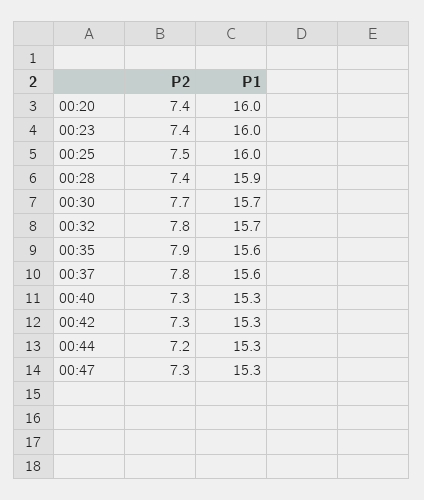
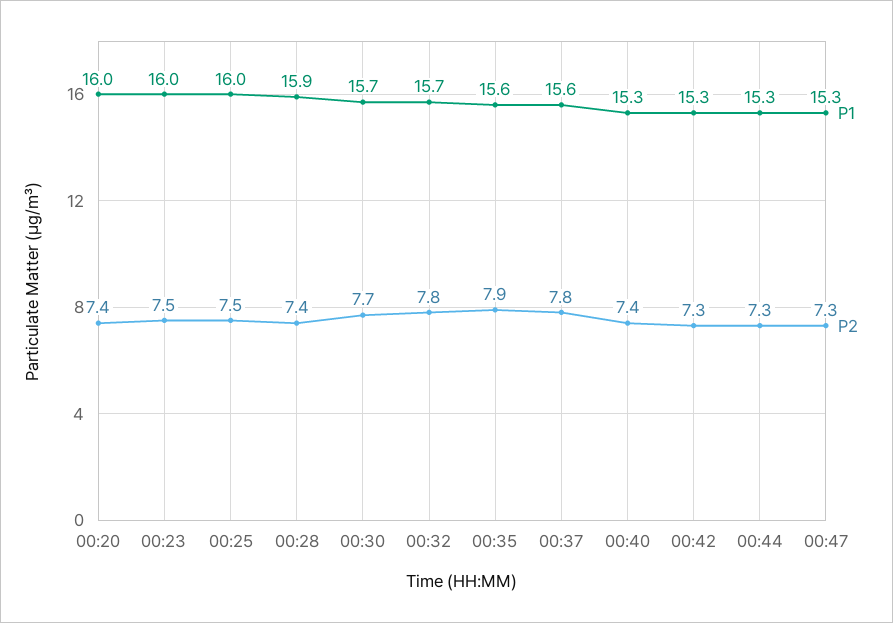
  {
    "P2": {
      "00:20": 7.4,
-     "00:23": 7.4,
+     "00:23": 7.5,
      "00:25": 7.5,
      "00:28": 7.4,
      "00:30": 7.7,
      "00:32": 7.8,
      "00:35": 7.9,
      "00:37": 7.8,
-     "00:40": 7.3,
+     "00:40": 7.4,
      "00:42": 7.3,
-     "00:44": 7.2,
+     "00:44": 7.3,
      "00:47": 7.3
    },
    "P1": {
      "00:20": 16,
      "00:23": 16,
      "00:25": 16,
      "00:28": 15.9,
      "00:30": 15.7,
      "00:32": 15.7,
      "00:35": 15.6,
      "00:37": 15.6,
      "00:40": 15.3,
      "00:42": 15.3,
      "00:44": 15.3,
      "00:47": 15.3
    }
  }

